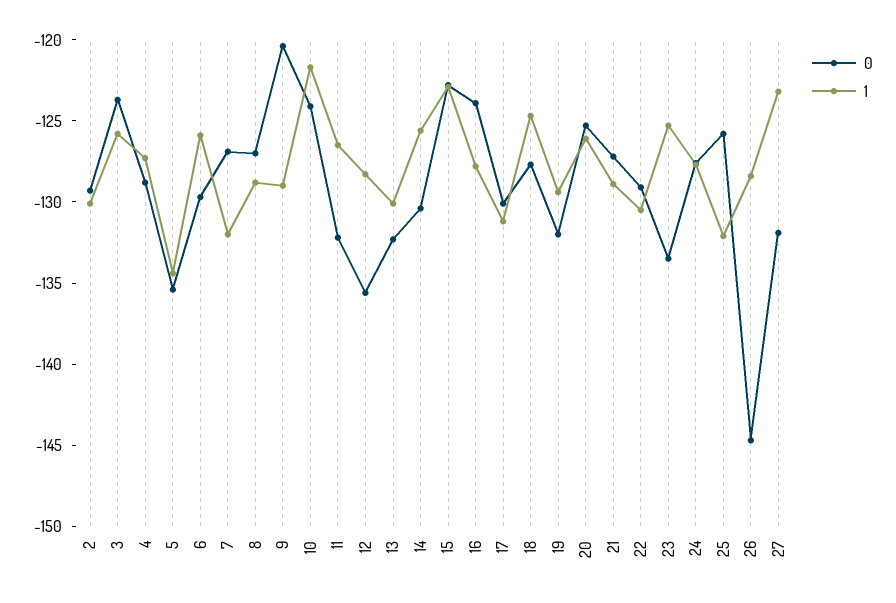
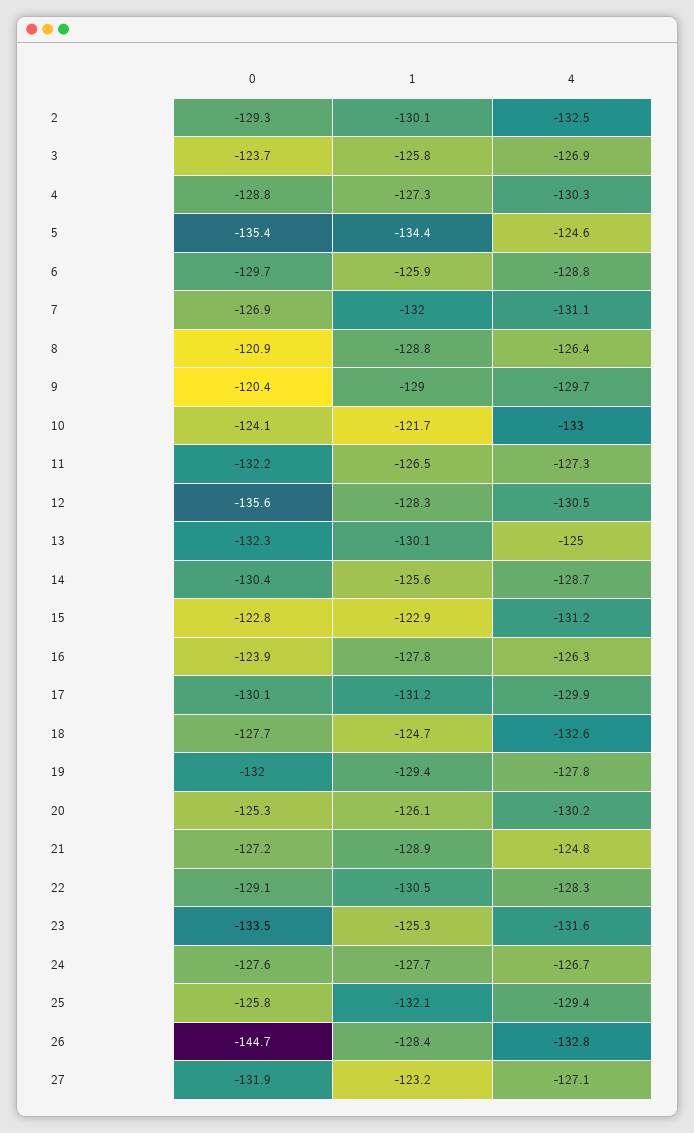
  {
    "0": {
      "2": -129.3,
      "3": -123.7,
      "4": -128.8,
      "5": -135.4,
      "6": -129.7,
      "7": -126.9,
-     "8": -127,
+     "8": -120.9,
      "9": -120.4,
      "10": -124.1,
      "11": -132.2,
      "12": -135.6,
      "13": -132.3,
      "14": -130.4,
      "15": -122.8,
      "16": -123.9,
      "17": -130.1,
      "18": -127.7,
      "19": -132,
      "20": -125.3,
      "21": -127.2,
      "22": -129.1,
      "23": -133.5,
      "24": -127.6,
      "25": -125.8,
      "26": -144.7,
      "27": -131.9
    },
    "1": {
      "2": -130.1,
      "3": -125.8,
      "4": -127.3,
      "5": -134.4,
      "6": -125.9,
      "7": -132,
      "8": -128.8,
      "9": -129,
      "10": -121.7,
      "11": -126.5,
      "12": -128.3,
      "13": -130.1,
      "14": -125.6,
      "15": -122.9,
      "16": -127.8,
      "17": -131.2,
      "18": -124.7,
      "19": -129.4,
      "20": -126.1,
      "21": -128.9,
      "22": -130.5,
      "23": -125.3,
      "24": -127.7,
      "25": -132.1,
      "26": -128.4,
      "27": -123.2
-   }
+   },
+   "4": {
+     "2": -132.5,
+     "3": -126.9,
+     "4": -130.3,
+     "5": -124.6,
+     "6": -128.8,
+     "7": -131.1,
+     "8": -126.4,
+     "9": -129.7,
+     "10": -133,
+     "11": -127.3,
+     "12": -130.5,
+     "13": -125,
+     "14": -128.7,
+     "15": -131.2,
+     "16": -126.3,
+     "17": -129.9,
+     "18": -132.6,
+     "19": -127.8,
+     "20": -130.2,
+     "21": -124.8,
+     "22": -128.3,
+     "23": -131.6,
+     "24": -126.7,
+     "25": -129.4,
+     "26": -132.8,
+     "27": -127.1
+   }
  }

